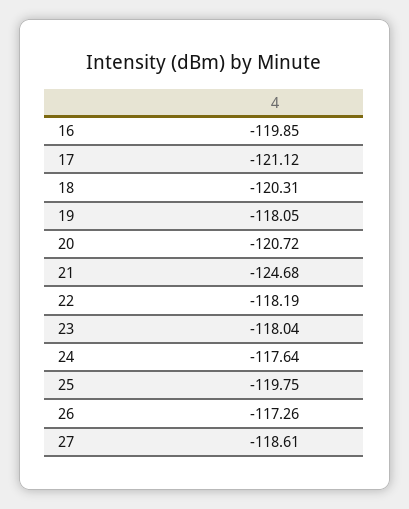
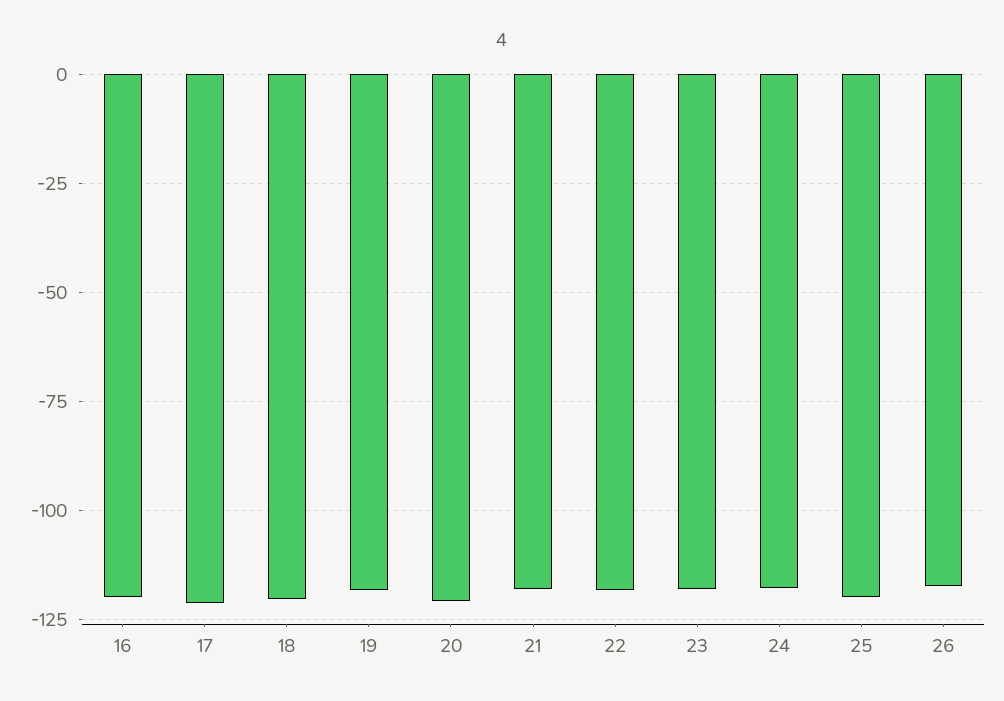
  {
    "16": -119.85,
    "17": -121.12,
    "18": -120.31,
    "19": -118.05,
    "20": -120.72,
-   "21": -124.68,
+   "21": -117.5,
    "22": -118.19,
    "23": -118.04,
    "24": -117.64,
    "25": -119.75,
-   "26": -117.26,
+   "26": -117.26
-   "27": -118.61
  }

